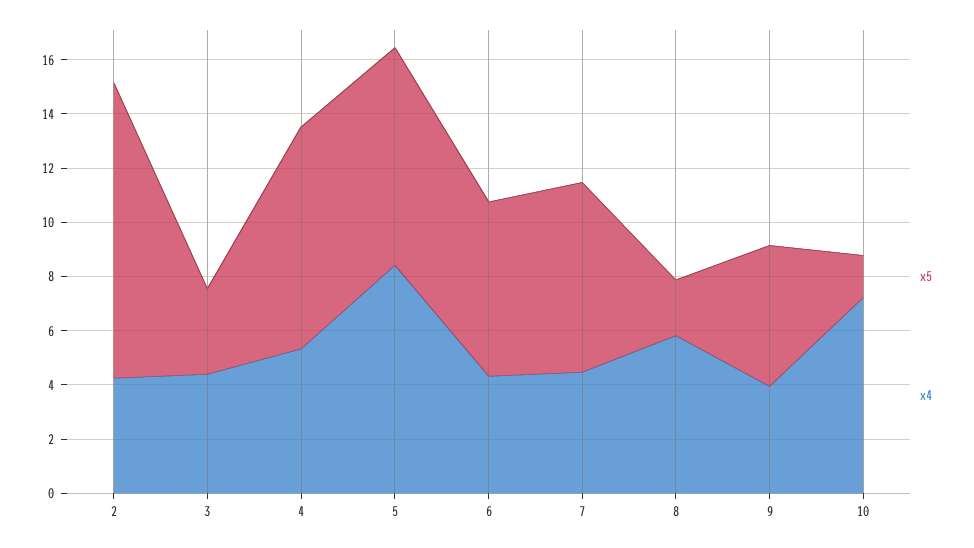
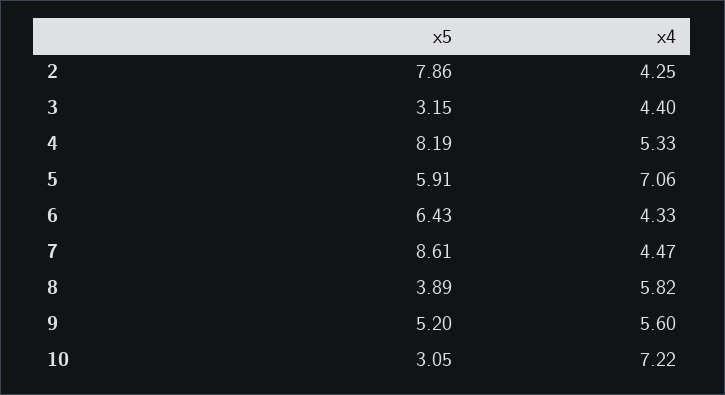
  {
    "x5": {
-     "2": 11,
+     "2": 7.86,
      "3": 3.15,
      "4": 8.19,
-     "5": 8,
+     "5": 5.91,
      "6": 6.43,
-     "7": 7,
+     "7": 8.61,
-     "8": 2,
+     "8": 3.89,
      "9": 5.2,
-     "10": 1.5
+     "10": 3.05
    },
    "x4": {
      "2": 4.25,
      "3": 4.4,
      "4": 5.33,
-     "5": 8.5,
+     "5": 7.06,
      "6": 4.33,
      "7": 4.47,
      "8": 5.82,
-     "9": 4,
+     "9": 5.6,
      "10": 7.22
    }
  }

